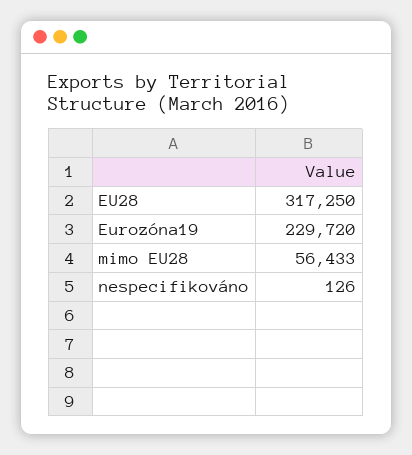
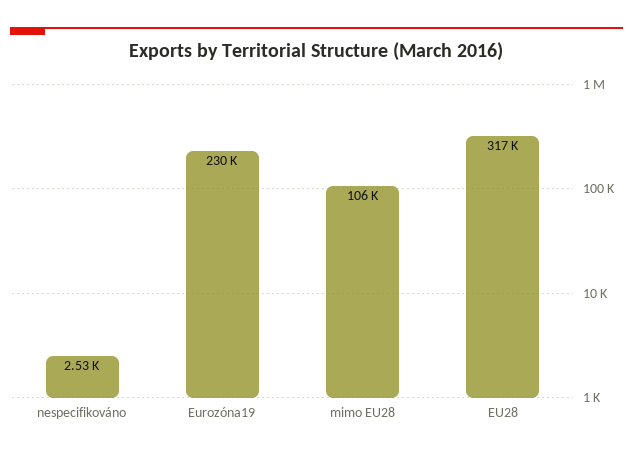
  {
    "EU28": 317250,
    "Eurozóna19": 229720,
-   "mimo EU28": 56433,
+   "mimo EU28": 106000,
-   "nespecifikováno": 126
+   "nespecifikováno": 2530
  }

